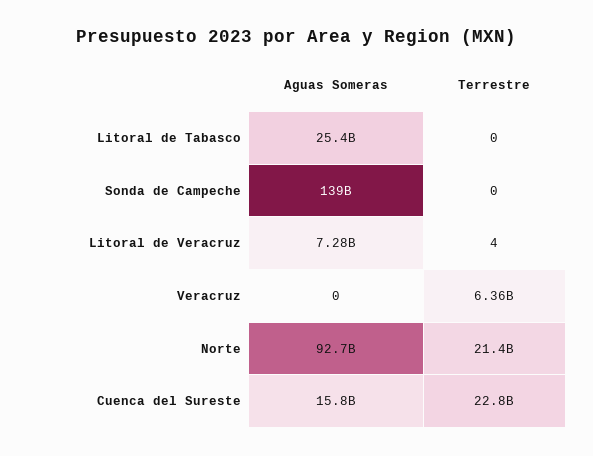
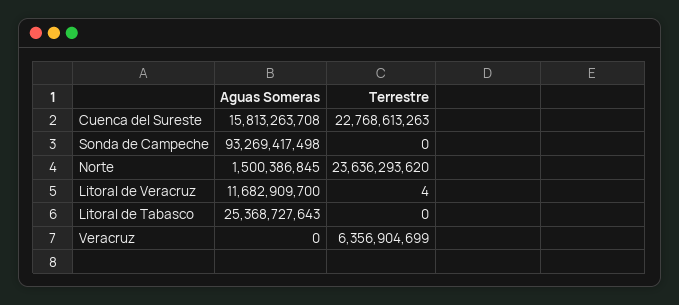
  {
    "Aguas Someras": {
      "Litoral de Tabasco": 25368727643,
-     "Sonda de Campeche": 139000000000,
+     "Sonda de Campeche": 93269417498,
-     "Litoral de Veracruz": 7280000000,
+     "Litoral de Veracruz": 11682909700,
      "Veracruz": 0,
-     "Norte": 92700000000,
+     "Norte": 1500386845,
      "Cuenca del Sureste": 15813263708
    },
    "Terrestre": {
      "Litoral de Tabasco": 0,
      "Sonda de Campeche": 0,
      "Litoral de Veracruz": 4,
      "Veracruz": 6356904699,
-     "Norte": 21400000000,
+     "Norte": 23636293620,
      "Cuenca del Sureste": 22768613263
    }
  }

